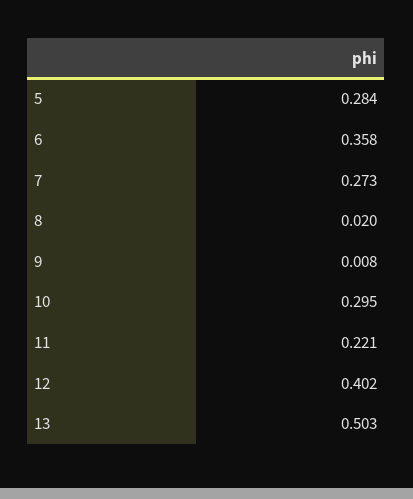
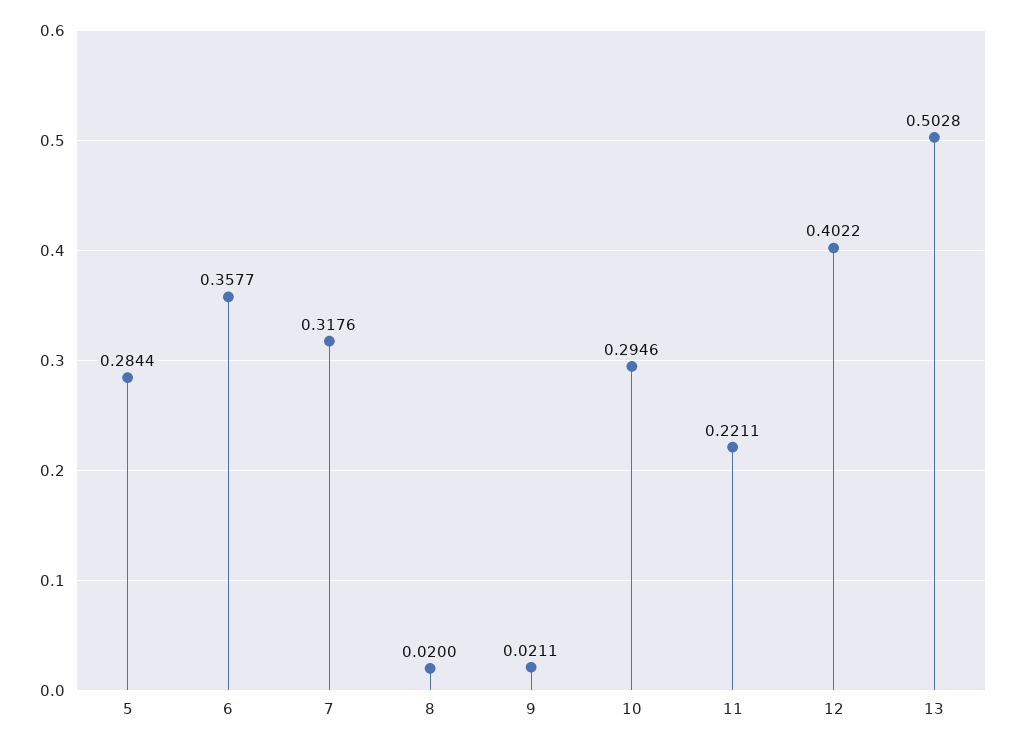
  {
    "5": 0.2844,
    "6": 0.3577,
-   "7": 0.273,
+   "7": 0.3176,
    "8": 0.02,
-   "9": 0.008,
+   "9": 0.0211,
    "10": 0.2946,
    "11": 0.2211,
    "12": 0.4022,
    "13": 0.5028
  }

